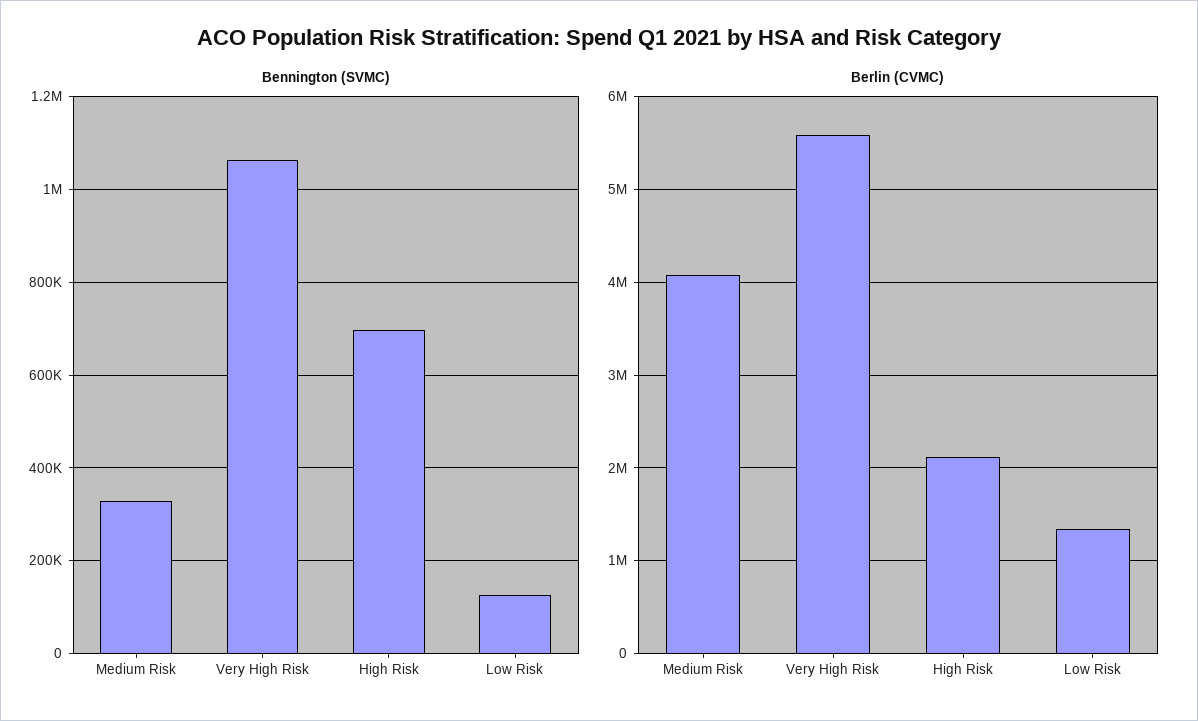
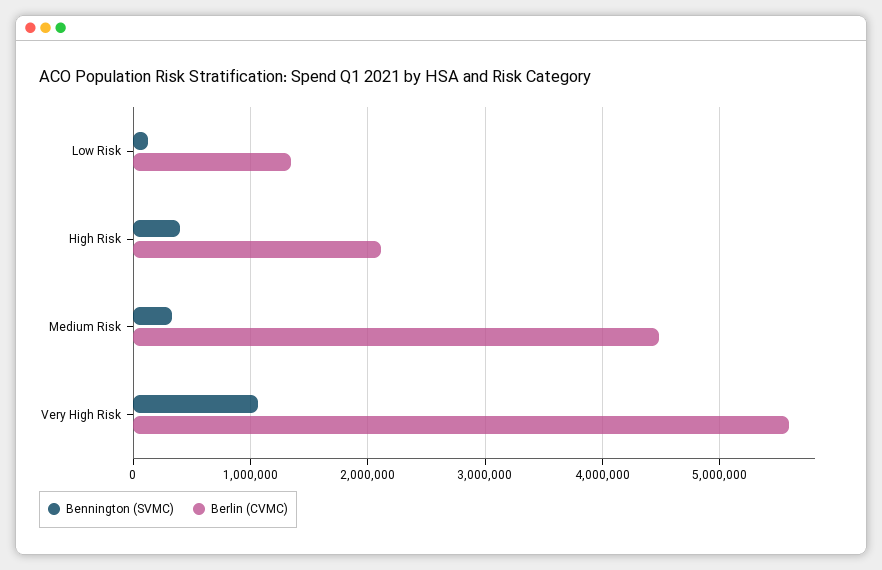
  {
    "Bennington (SVMC)": {
      "Medium Risk": 320000,
      "Very High Risk": 1060000,
-     "High Risk": 700000,
+     "High Risk": 400000,
      "Low Risk": 120000
    },
    "Berlin (CVMC)": {
-     "Medium Risk": 4100000,
+     "Medium Risk": 4500000,
      "Very High Risk": 5600000,
      "High Risk": 2100000,
      "Low Risk": 1300000
    }
  }

